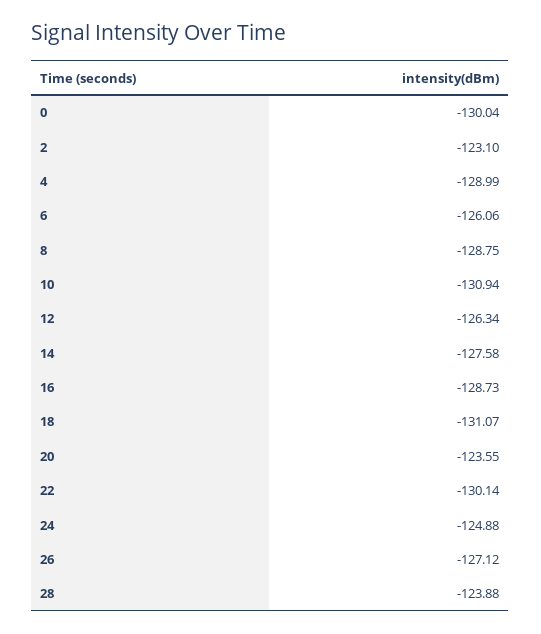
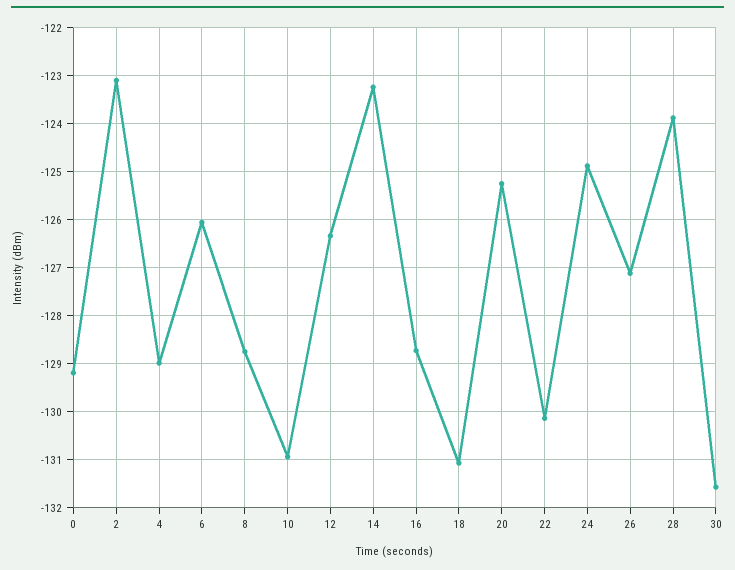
  {
-   "0": -130.04,
+   "0": -129.2,
    "2": -123.1,
    "4": -128.99,
    "6": -126.06,
    "8": -128.75,
    "10": -130.94,
    "12": -126.34,
-   "14": -127.58,
+   "14": -123.2,
    "16": -128.73,
    "18": -131.07,
-   "20": -123.55,
+   "20": -125.2,
    "22": -130.14,
    "24": -124.88,
    "26": -127.12,
-   "28": -123.88
+   "28": -123.88,
+   "30": -131.6
  }

